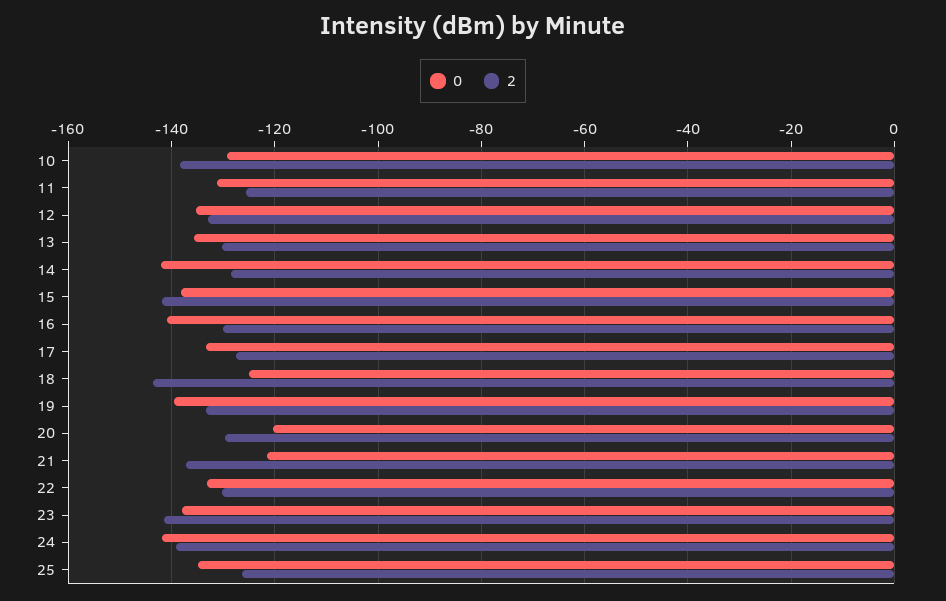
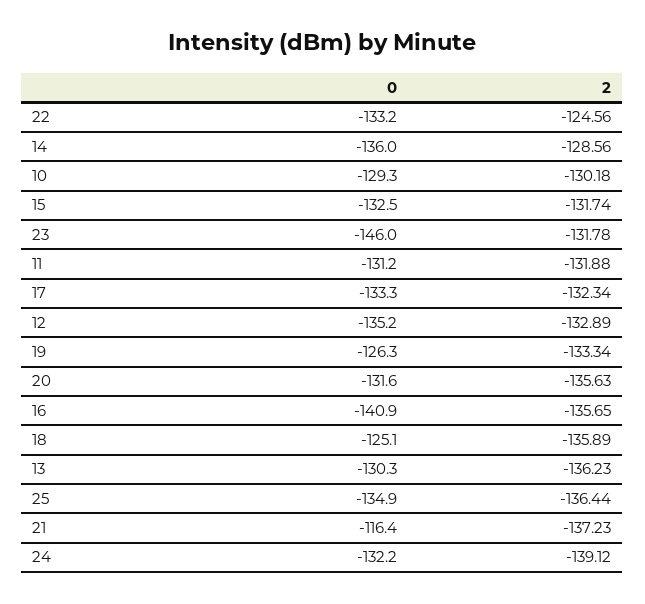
  {
    "0": {
      "10": -129.3,
      "11": -131.2,
      "12": -135.2,
-     "13": -136,
+     "13": -130.3,
-     "14": -142,
+     "14": -136,
-     "15": -138,
+     "15": -132.5,
      "16": -140.9,
      "17": -133.3,
      "18": -125.1,
-     "19": -140,
+     "19": -126.3,
-     "20": -120,
+     "20": -131.6,
-     "21": -122,
+     "21": -116.4,
      "22": -133.2,
-     "23": -138,
+     "23": -146,
-     "24": -142,
+     "24": -132.2,
      "25": -134.9
    },
    "2": {
-     "10": -138,
+     "10": -130.18,
-     "11": -126,
+     "11": -131.88,
      "12": -132.89,
-     "13": -130,
+     "13": -136.23,
      "14": -128.56,
-     "15": -142,
+     "15": -131.74,
-     "16": -130,
+     "16": -135.65,
-     "17": -128,
+     "17": -132.34,
-     "18": -144,
+     "18": -135.89,
      "19": -133.34,
-     "20": -130,
+     "20": -135.63,
      "21": -137.23,
-     "22": -130,
+     "22": -124.56,
-     "23": -142,
+     "23": -131.78,
      "24": -139.12,
-     "25": -126
+     "25": -136.44
    }
  }

